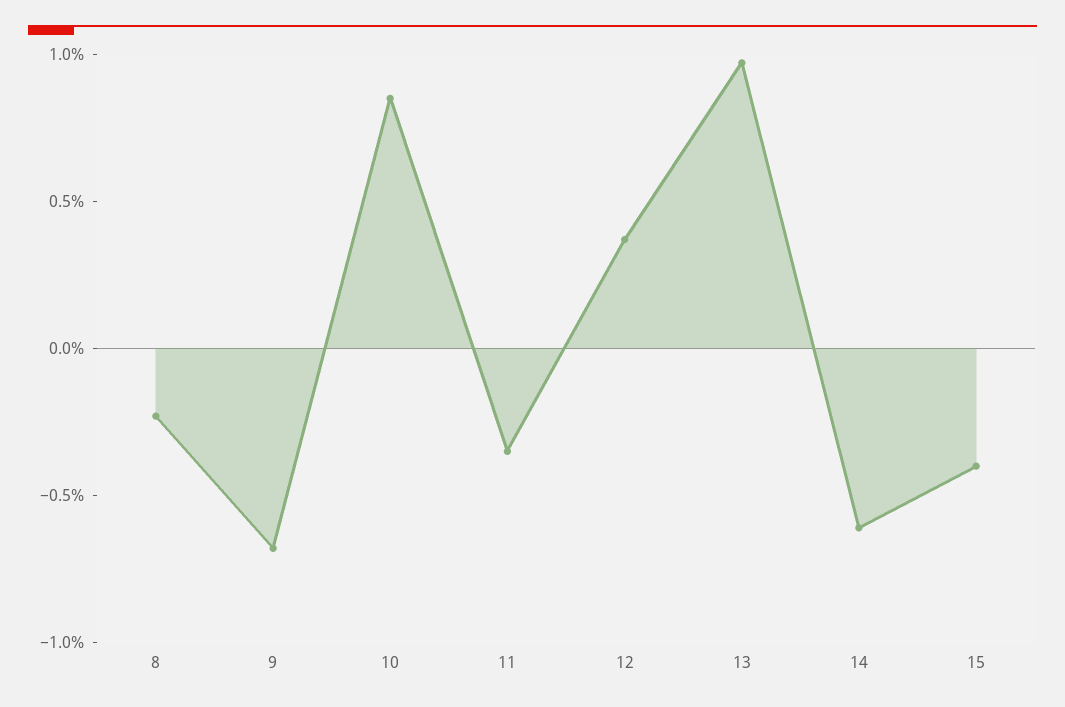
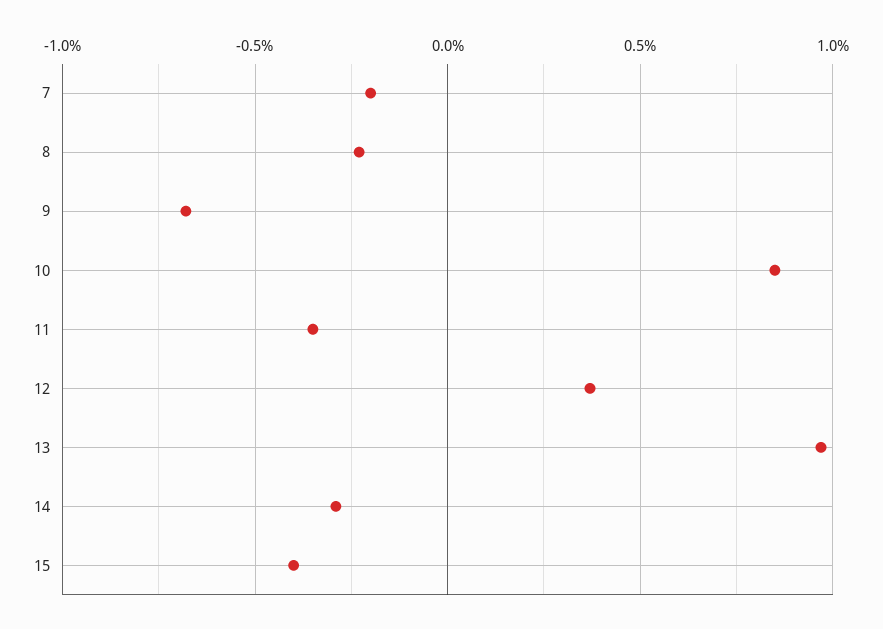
  {
    "8": -0.25,
    "9": -0.7,
    "10": 0.85,
    "11": -0.35,
    "12": 0.35,
    "13": 0.95,
-   "14": -0.6,
+   "14": -0.3,
-   "15": -0.4
+   "15": -0.4,
+   "7": -0.2
  }

